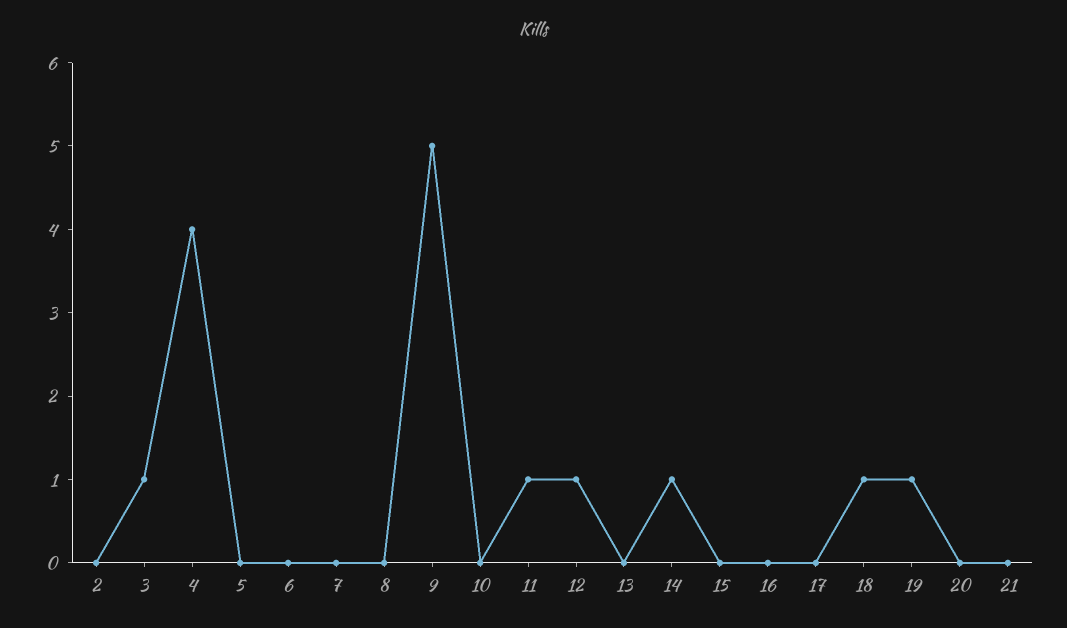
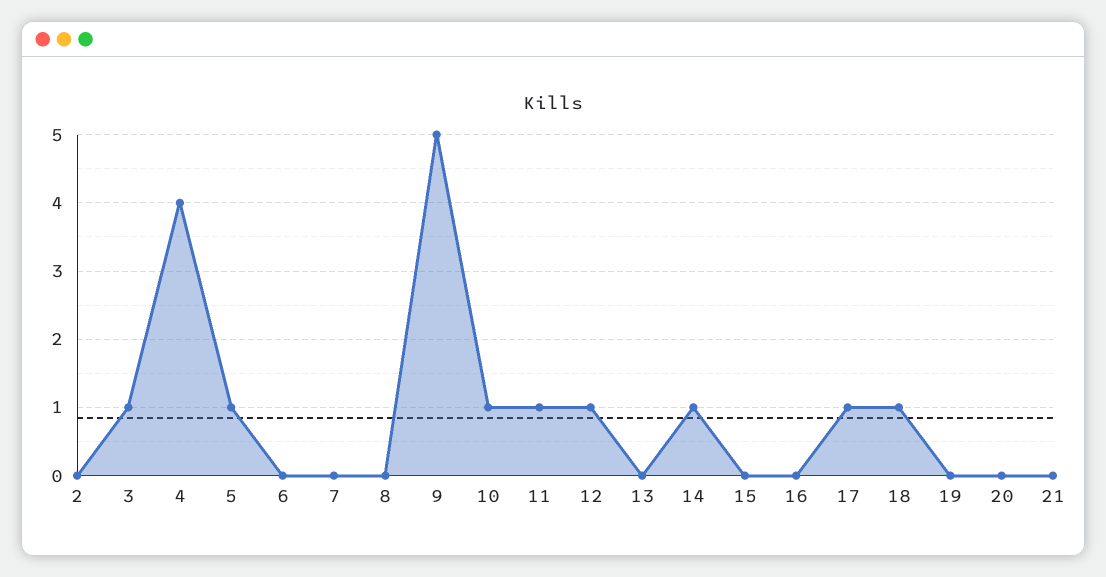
  {
    "2": 0,
    "3": 1,
    "4": 4,
-   "5": 0,
+   "5": 1,
    "6": 0,
    "7": 0,
    "8": 0,
    "9": 5,
-   "10": 0,
+   "10": 1,
    "11": 1,
    "12": 1,
    "13": 0,
    "14": 1,
    "15": 0,
    "16": 0,
-   "17": 0,
+   "17": 1,
    "18": 1,
-   "19": 1,
+   "19": 0,
    "20": 0,
    "21": 0
  }

